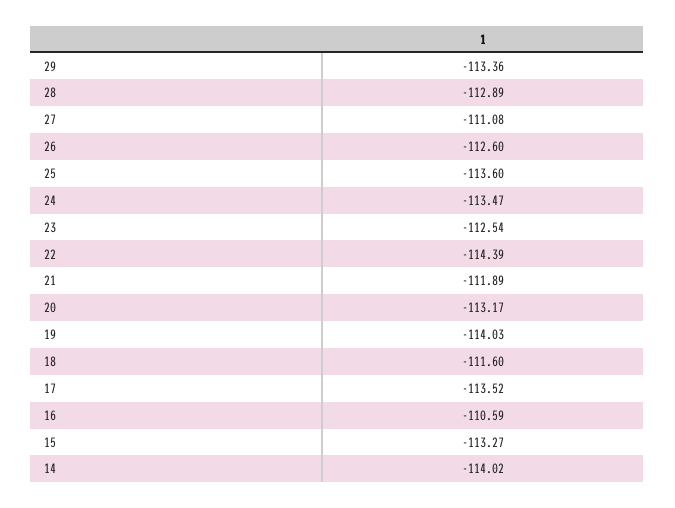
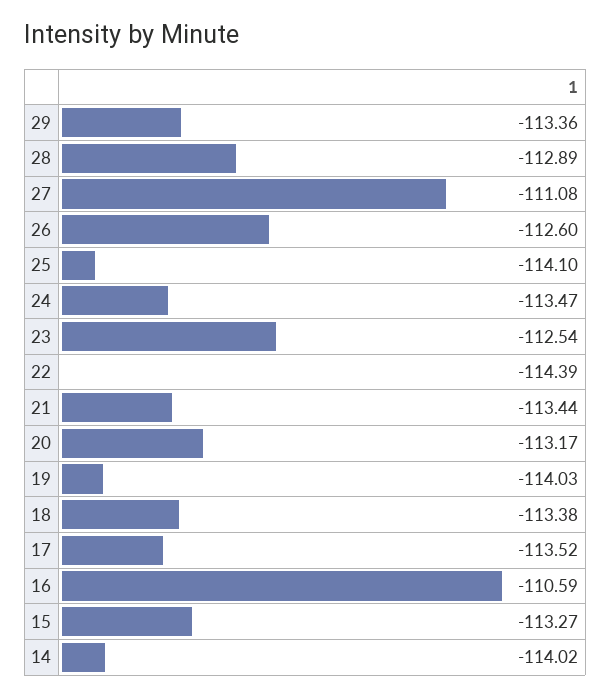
  {
    "29": -113.36,
    "28": -112.89,
    "27": -111.08,
    "26": -112.6,
-   "25": -113.6,
+   "25": -114.1,
    "24": -113.47,
    "23": -112.54,
    "22": -114.39,
-   "21": -111.89,
+   "21": -113.44,
    "20": -113.17,
    "19": -114.03,
-   "18": -111.6,
+   "18": -113.38,
    "17": -113.52,
    "16": -110.59,
    "15": -113.27,
    "14": -114.02
  }

